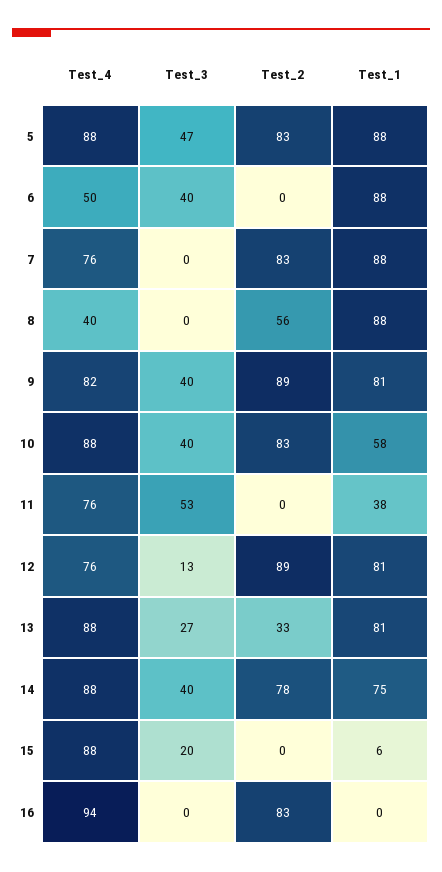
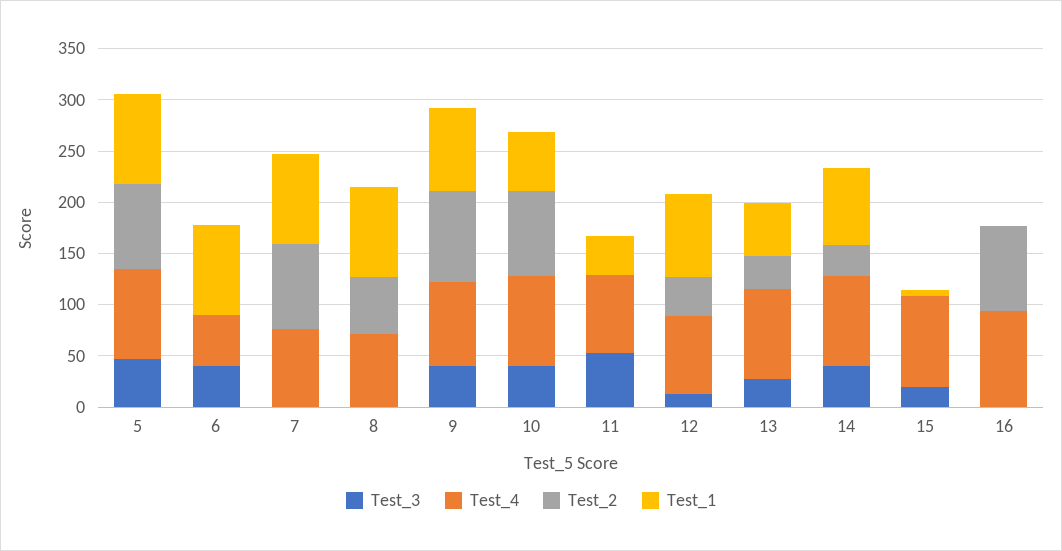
  {
    "Test_4": {
      "5": 88,
      "6": 50,
      "7": 76,
-     "8": 40,
+     "8": 70,
      "9": 82,
      "10": 88,
      "11": 76,
      "12": 76,
      "13": 88,
      "14": 88,
      "15": 88,
      "16": 94
    },
    "Test_3": {
      "5": 47,
      "6": 40,
      "7": 0,
      "8": 0,
      "9": 40,
      "10": 40,
      "11": 53,
      "12": 13,
      "13": 27,
      "14": 40,
      "15": 20,
      "16": 0
    },
    "Test_2": {
      "5": 83,
      "6": 0,
      "7": 83,
      "8": 56,
      "9": 89,
      "10": 83,
      "11": 0,
-     "12": 89,
+     "12": 40,
      "13": 33,
-     "14": 78,
+     "14": 30,
      "15": 0,
      "16": 83
    },
    "Test_1": {
      "5": 88,
      "6": 88,
      "7": 88,
      "8": 88,
      "9": 81,
      "10": 58,
      "11": 38,
      "12": 81,
-     "13": 81,
+     "13": 50,
      "14": 75,
      "15": 6,
      "16": 0
    }
  }

